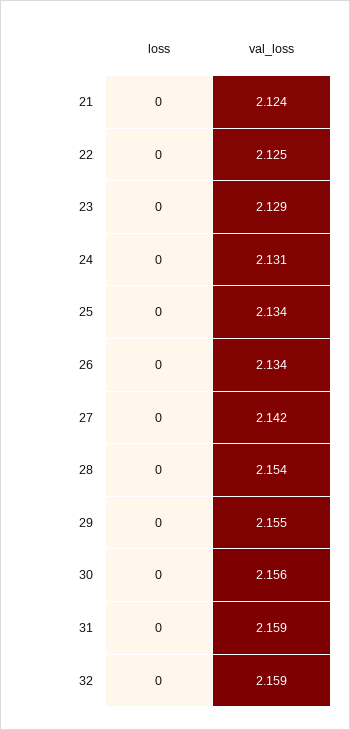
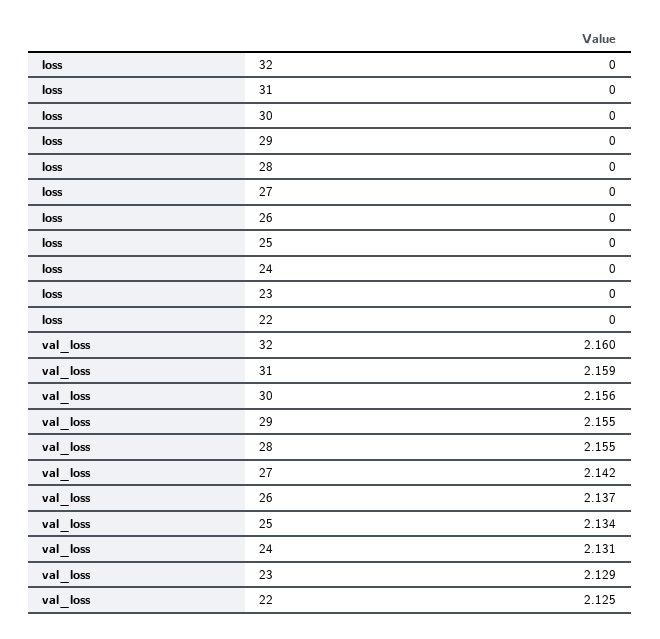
  {
    "loss": {
-     "21": 0,
      "22": 0,
      "23": 0,
      "24": 0,
      "25": 0,
      "26": 0,
      "27": 0,
      "28": 0,
      "29": 0,
      "30": 0,
      "31": 0,
      "32": 0
    },
    "val_loss": {
-     "21": 2.124,
      "22": 2.125,
      "23": 2.129,
      "24": 2.131,
      "25": 2.134,
-     "26": 2.134,
+     "26": 2.137,
      "27": 2.142,
-     "28": 2.154,
+     "28": 2.155,
      "29": 2.155,
      "30": 2.156,
      "31": 2.159,
-     "32": 2.159
+     "32": 2.16
    }
  }

